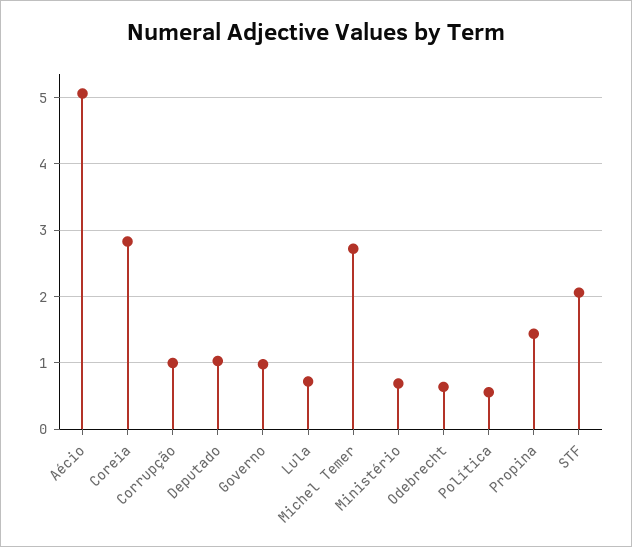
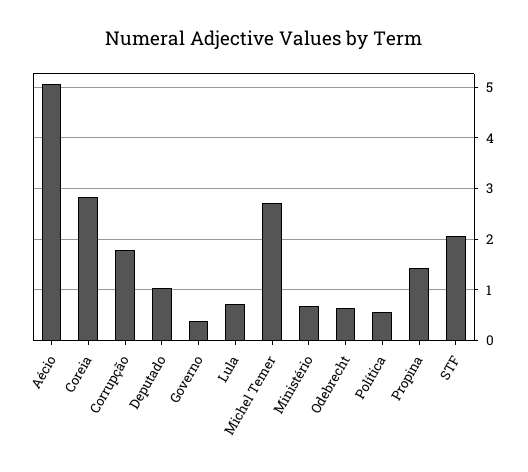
  {
    "Aécio": 5.1,
    "Coreia": 2.8,
-   "Corrupção": 1,
+   "Corrupção": 1.8,
    "Deputado": 1,
-   "Governo": 1,
+   "Governo": 0.4,
    "Lula": 0.7,
    "Michel Temer": 2.7,
    "Ministério": 0.7,
    "Odebrecht": 0.6,
    "Política": 0.6,
    "Propina": 1.4,
    "STF": 2.1
  }

